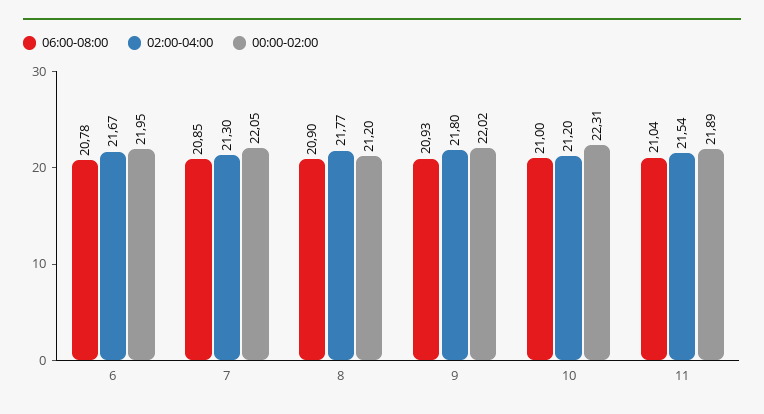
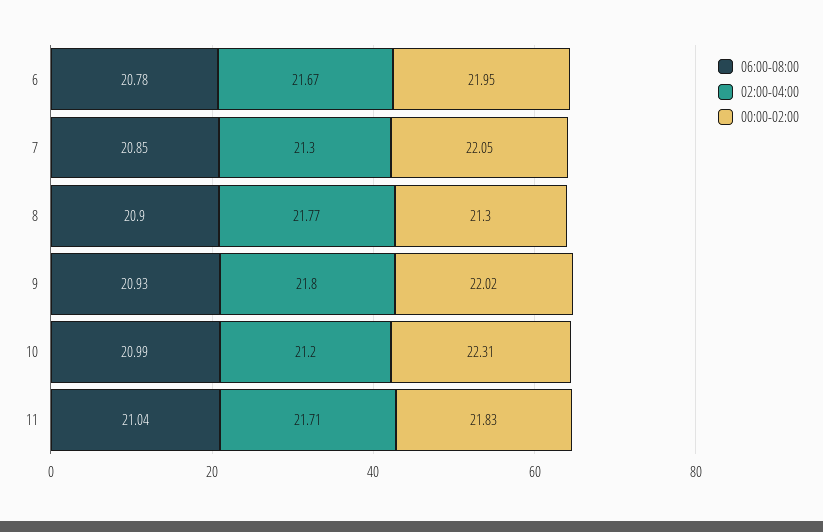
  {
    "06:00-08:00": {
      "6": 20.78,
      "7": 20.85,
      "8": 20.9,
      "9": 20.93,
-     "10": 21,
+     "10": 20.99,
      "11": 21.04
    },
    "02:00-04:00": {
      "6": 21.67,
      "7": 21.3,
      "8": 21.77,
      "9": 21.8,
      "10": 21.2,
-     "11": 21.54
+     "11": 21.71
    },
    "00:00-02:00": {
      "6": 21.95,
      "7": 22.05,
-     "8": 21.2,
+     "8": 21.3,
      "9": 22.02,
      "10": 22.31,
-     "11": 21.89
+     "11": 21.83
    }
  }

